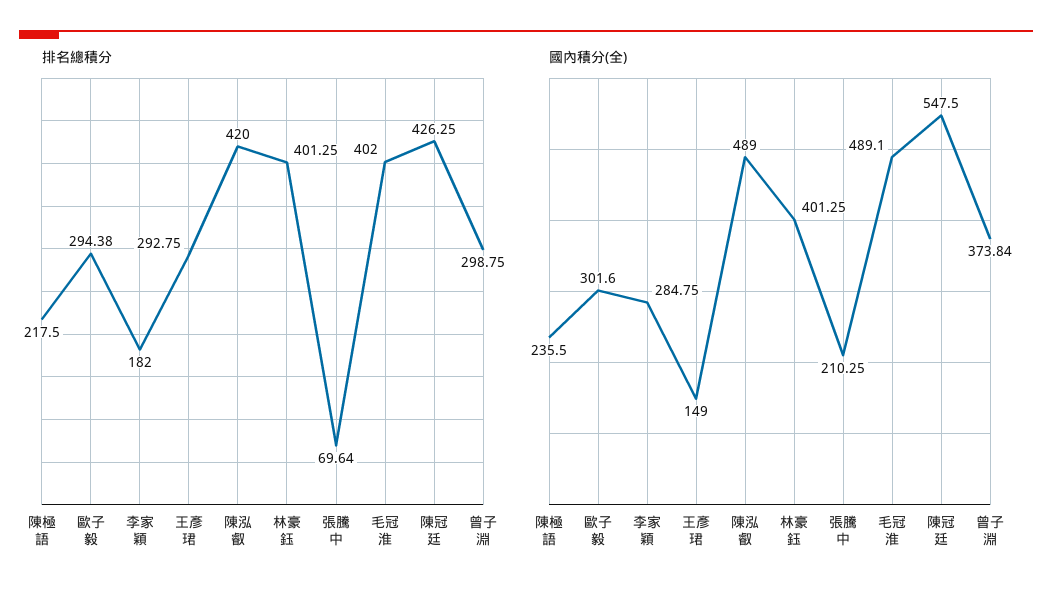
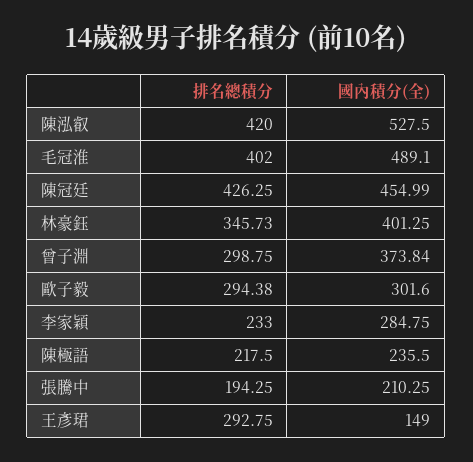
  {
    "排名總積分": {
      "陳極語": 217.5,
      "歐子毅": 294.38,
-     "李家穎": 182,
+     "李家穎": 233,
      "王彥珺": 292.75,
      "陳泓叡": 420,
-     "林豪鈺": 401.25,
+     "林豪鈺": 345.73,
-     "張騰中": 69.64,
+     "張騰中": 194.25,
      "毛冠淮": 402,
      "陳冠廷": 426.25,
      "曾子淵": 298.75
    },
    "國內積分(全)": {
      "陳極語": 235.5,
      "歐子毅": 301.6,
      "李家穎": 284.75,
      "王彥珺": 149,
-     "陳泓叡": 489,
+     "陳泓叡": 527.5,
      "林豪鈺": 401.25,
      "張騰中": 210.25,
      "毛冠淮": 489.1,
-     "陳冠廷": 547.5,
+     "陳冠廷": 454.99,
      "曾子淵": 373.84
    }
  }

